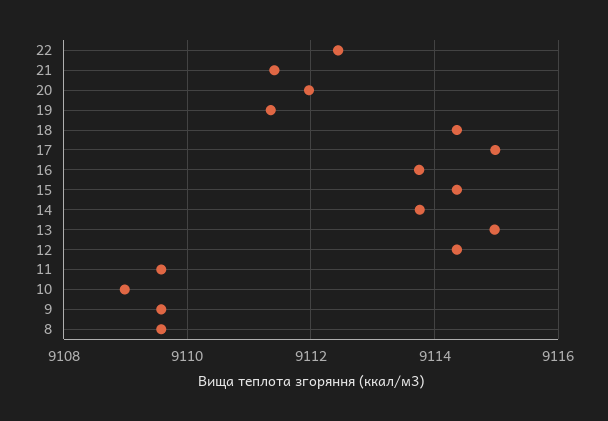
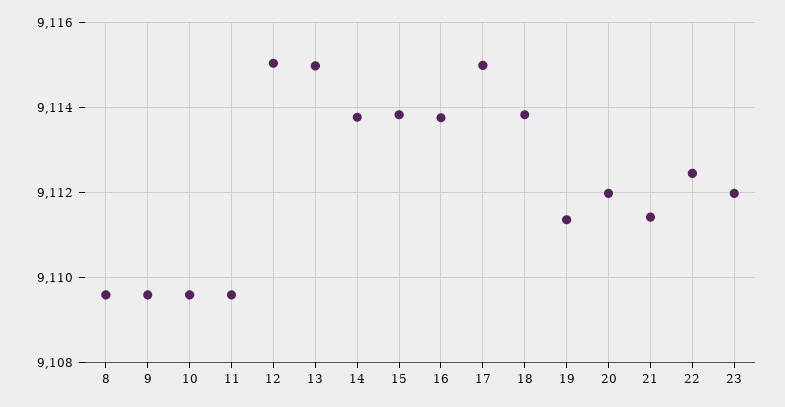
  {
    "22": 9112.4,
    "21": 9111.4,
    "20": 9112,
    "19": 9111.4,
-   "18": 9114.4,
+   "18": 9113.8,
    "17": 9115,
    "16": 9113.8,
-   "15": 9114.4,
+   "15": 9113.8,
    "14": 9113.8,
    "13": 9115,
-   "12": 9114.4,
+   "12": 9115,
    "11": 9109.6,
-   "10": 9109,
+   "10": 9109.6,
    "9": 9109.6,
-   "8": 9109.6
+   "8": 9109.6,
+   "23": 9112
  }

